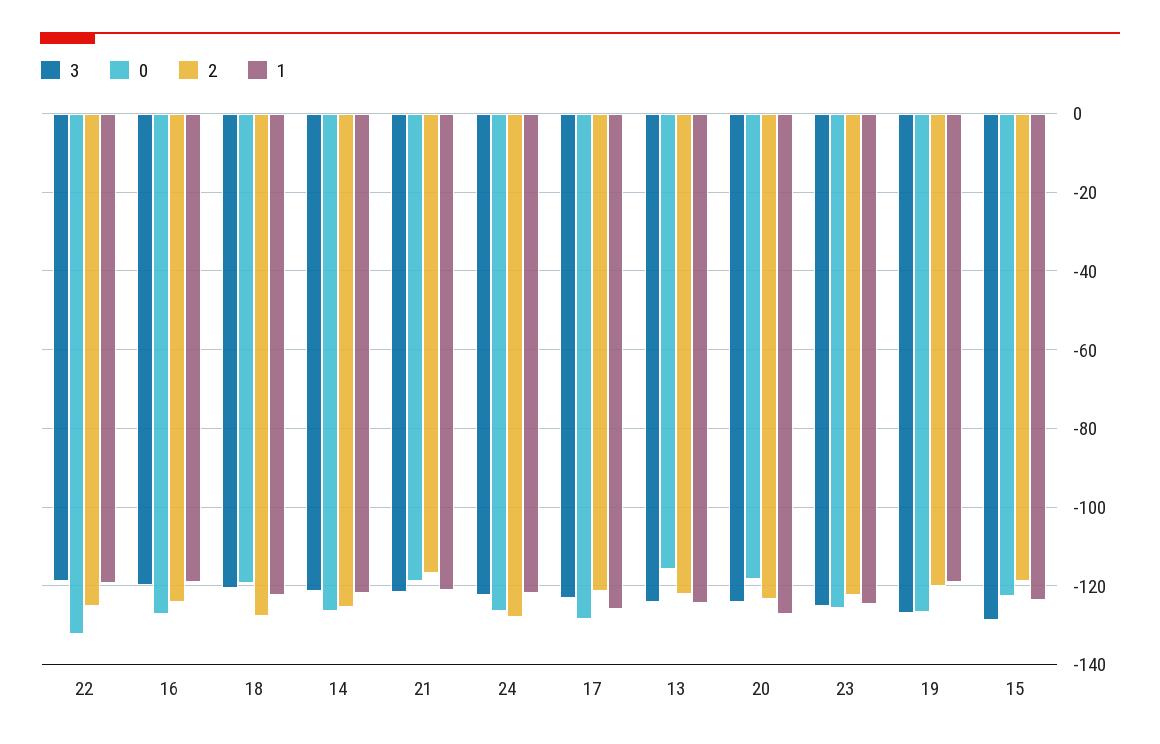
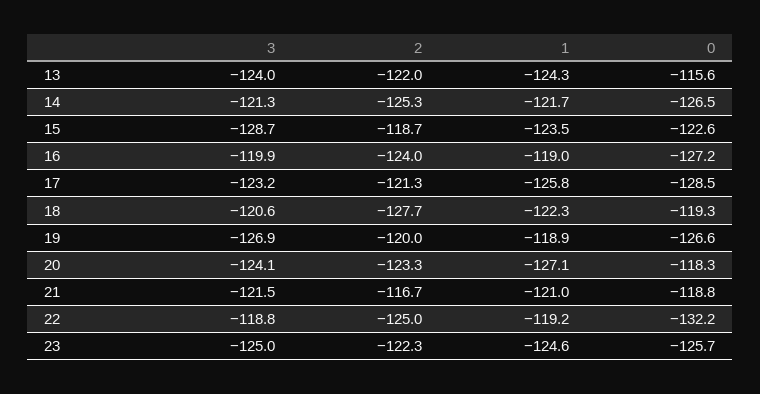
  {
    "3": {
      "22": -118.8,
      "16": -119.9,
      "18": -120.6,
      "14": -121.3,
      "21": -121.5,
-     "24": -122,
      "17": -123.2,
      "13": -124,
      "20": -124.1,
      "23": -125,
      "19": -126.9,
      "15": -128.7
    },
    "0": {
      "22": -132.2,
      "16": -127.2,
      "18": -119.3,
      "14": -126.5,
      "21": -118.8,
-     "24": -126,
      "17": -128.5,
      "13": -115.6,
      "20": -118.3,
      "23": -125.7,
      "19": -126.6,
      "15": -122.6
    },
    "2": {
      "22": -125,
      "16": -124,
      "18": -127.7,
      "14": -125.3,
      "21": -116.7,
-     "24": -128,
      "17": -121.3,
      "13": -122,
      "20": -123.3,
      "23": -122.3,
      "19": -120,
      "15": -118.7
    },
    "1": {
      "22": -119.2,
      "16": -119,
      "18": -122.3,
      "14": -121.7,
      "21": -121,
-     "24": -122,
      "17": -125.8,
      "13": -124.3,
      "20": -127.1,
      "23": -124.6,
      "19": -118.9,
      "15": -123.5
    }
  }

